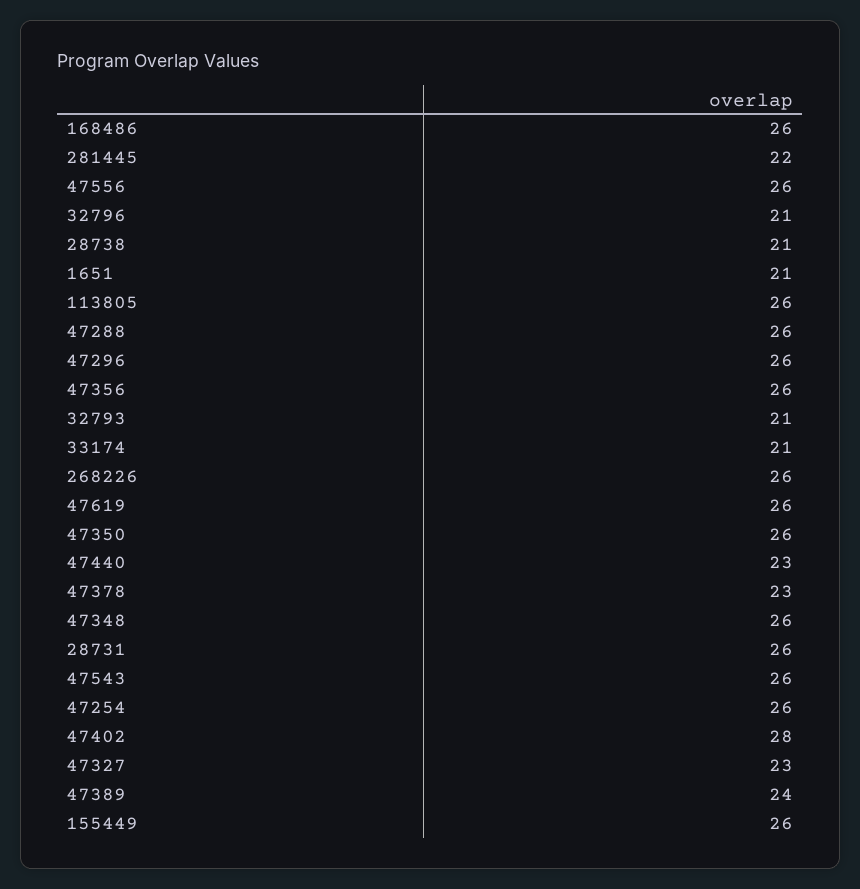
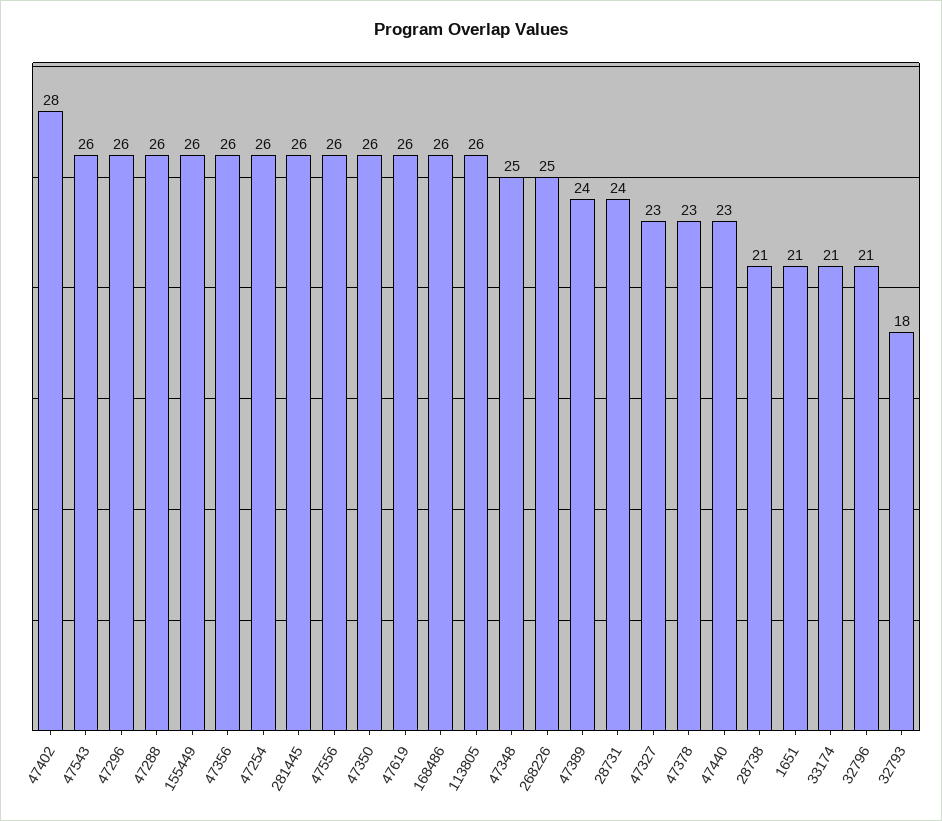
  {
    "168486": 26,
-   "281445": 22,
+   "281445": 26,
    "47556": 26,
    "32796": 21,
    "28738": 21,
    "1651": 21,
    "113805": 26,
    "47288": 26,
    "47296": 26,
    "47356": 26,
-   "32793": 21,
+   "32793": 18,
    "33174": 21,
-   "268226": 26,
+   "268226": 25,
    "47619": 26,
    "47350": 26,
    "47440": 23,
    "47378": 23,
-   "47348": 26,
+   "47348": 25,
-   "28731": 26,
+   "28731": 24,
    "47543": 26,
    "47254": 26,
    "47402": 28,
    "47327": 23,
    "47389": 24,
    "155449": 26
  }

